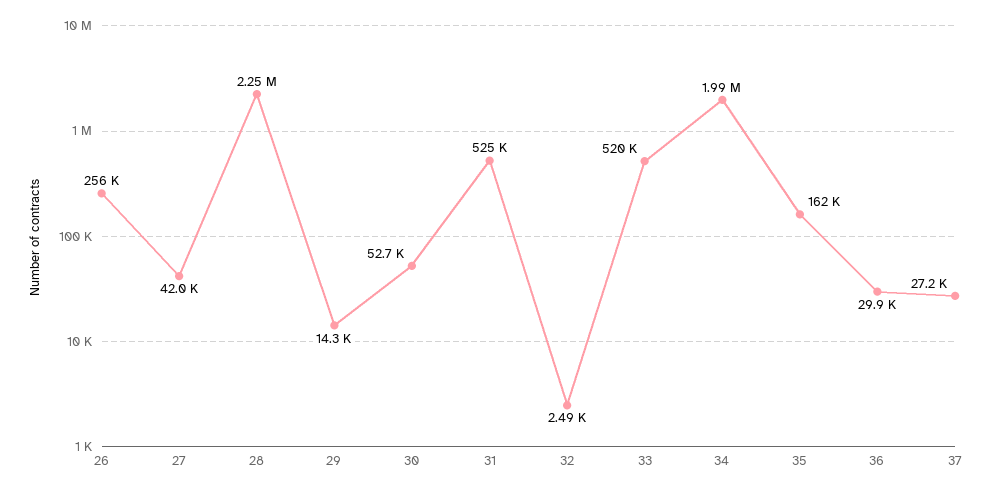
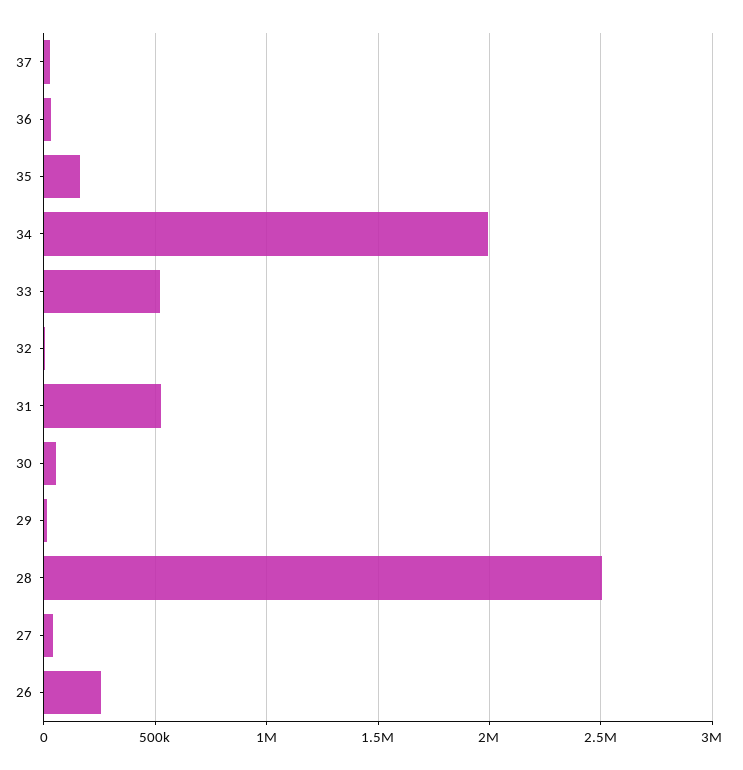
  {
    "26": 256000,
    "27": 42000,
-   "28": 2250000,
+   "28": 2500000,
    "29": 14300,
    "30": 52700,
    "31": 525000,
    "32": 2490,
    "33": 520000,
    "34": 1990000,
    "35": 162000,
    "36": 29900,
    "37": 27200
  }

